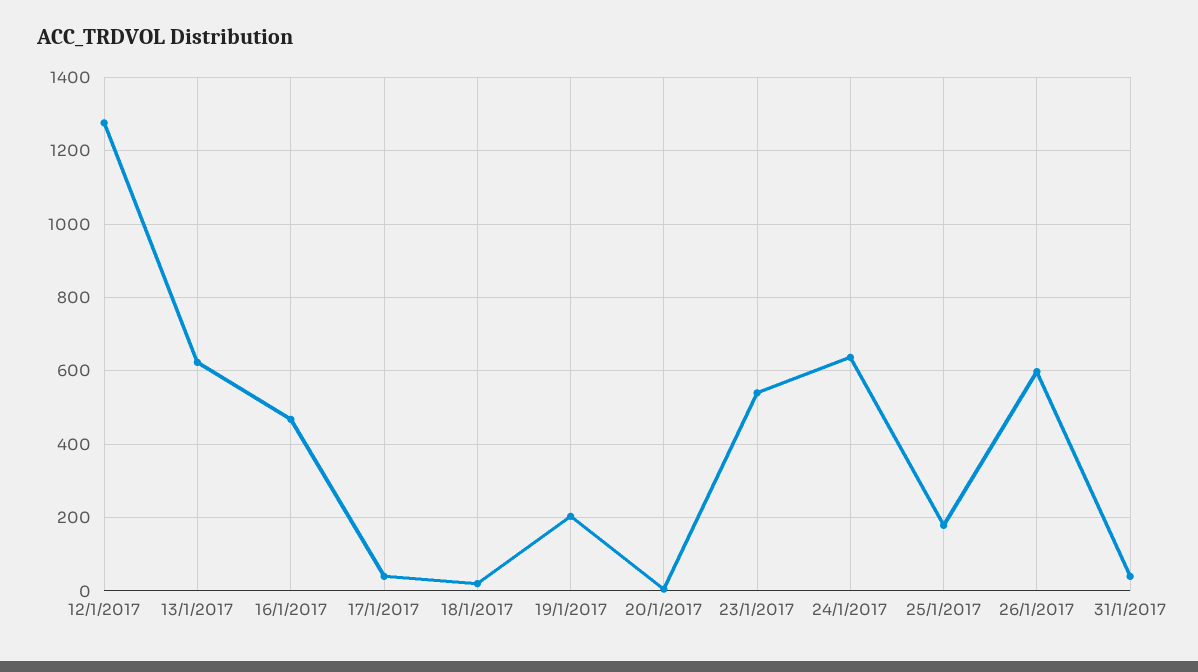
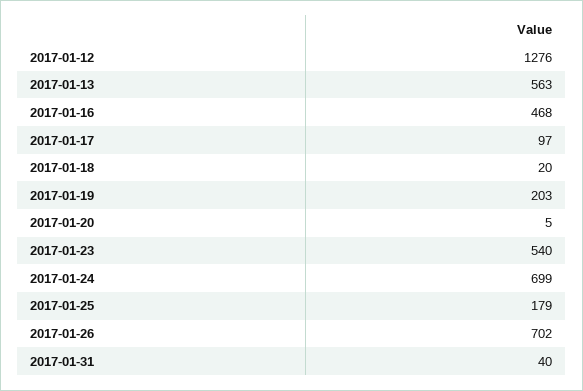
  {
    "12/1/2017": 1276,
-   "13/1/2017": 620,
+   "13/1/2017": 563,
    "16/1/2017": 468,
-   "17/1/2017": 40,
+   "17/1/2017": 97,
    "18/1/2017": 20,
    "19/1/2017": 203,
    "20/1/2017": 5,
    "23/1/2017": 540,
-   "24/1/2017": 640,
+   "24/1/2017": 699,
    "25/1/2017": 179,
-   "26/1/2017": 600,
+   "26/1/2017": 702,
    "31/1/2017": 40
  }

